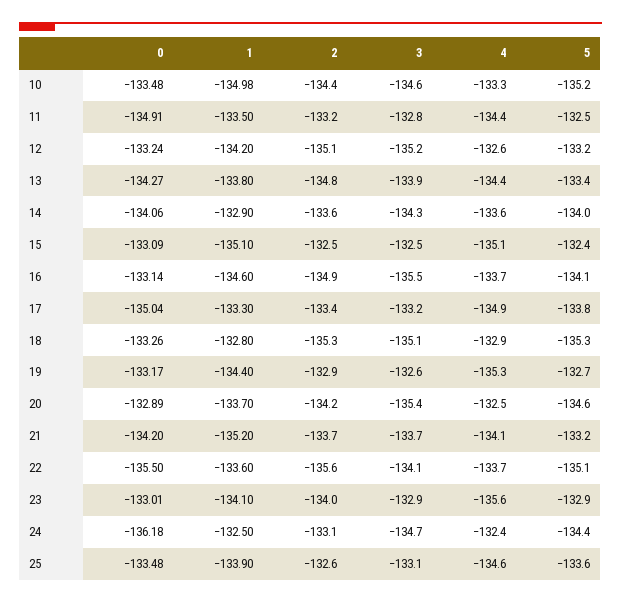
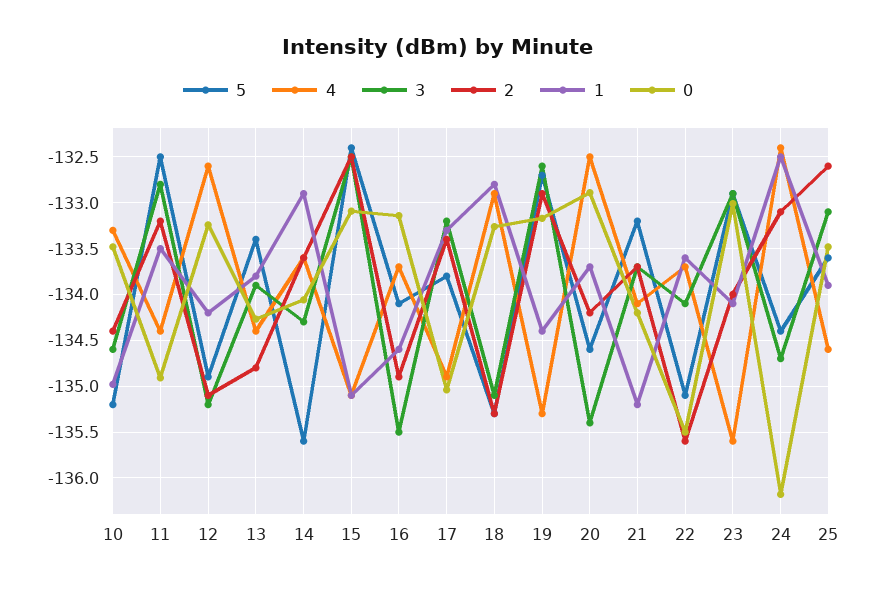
  {
    "0": {
      "10": -133.48,
      "11": -134.91,
      "12": -133.24,
      "13": -134.27,
      "14": -134.06,
      "15": -133.09,
      "16": -133.14,
      "17": -135.04,
      "18": -133.26,
      "19": -133.17,
      "20": -132.89,
      "21": -134.2,
      "22": -135.5,
      "23": -133.01,
      "24": -136.18,
      "25": -133.48
    },
    "1": {
      "10": -134.98,
      "11": -133.5,
      "12": -134.2,
      "13": -133.8,
      "14": -132.9,
      "15": -135.1,
      "16": -134.6,
      "17": -133.3,
      "18": -132.8,
      "19": -134.4,
      "20": -133.7,
      "21": -135.2,
      "22": -133.6,
      "23": -134.1,
      "24": -132.5,
      "25": -133.9
    },
    "2": {
      "10": -134.4,
      "11": -133.2,
      "12": -135.1,
      "13": -134.8,
      "14": -133.6,
      "15": -132.5,
      "16": -134.9,
      "17": -133.4,
      "18": -135.3,
      "19": -132.9,
      "20": -134.2,
      "21": -133.7,
      "22": -135.6,
      "23": -134,
      "24": -133.1,
      "25": -132.6
    },
    "3": {
      "10": -134.6,
      "11": -132.8,
      "12": -135.2,
      "13": -133.9,
      "14": -134.3,
      "15": -132.5,
      "16": -135.5,
      "17": -133.2,
      "18": -135.1,
      "19": -132.6,
      "20": -135.4,
      "21": -133.7,
      "22": -134.1,
      "23": -132.9,
      "24": -134.7,
      "25": -133.1
    },
    "4": {
      "10": -133.3,
      "11": -134.4,
      "12": -132.6,
      "13": -134.4,
      "14": -133.6,
      "15": -135.1,
      "16": -133.7,
      "17": -134.9,
      "18": -132.9,
      "19": -135.3,
      "20": -132.5,
      "21": -134.1,
      "22": -133.7,
      "23": -135.6,
      "24": -132.4,
      "25": -134.6
    },
    "5": {
      "10": -135.2,
      "11": -132.5,
-     "12": -133.2,
+     "12": -134.9,
      "13": -133.4,
-     "14": -134,
+     "14": -135.6,
      "15": -132.4,
      "16": -134.1,
      "17": -133.8,
      "18": -135.3,
      "19": -132.7,
      "20": -134.6,
      "21": -133.2,
      "22": -135.1,
      "23": -132.9,
      "24": -134.4,
      "25": -133.6
    }
  }

